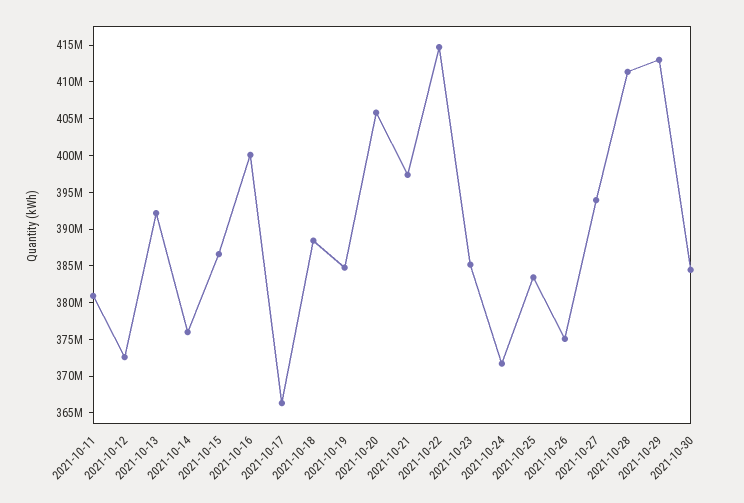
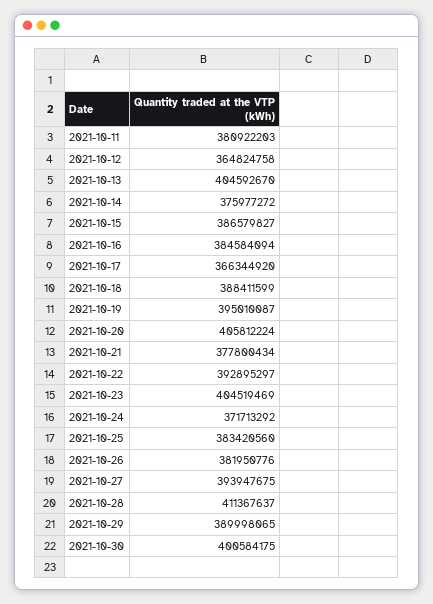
  {
    "2021-10-11": 380922203,
-   "2021-10-12": 372500000,
+   "2021-10-12": 364824758,
-   "2021-10-13": 392500000,
+   "2021-10-13": 404592670,
    "2021-10-14": 375977272,
    "2021-10-15": 386579827,
-   "2021-10-16": 400000000,
+   "2021-10-16": 384584094,
    "2021-10-17": 366344920,
    "2021-10-18": 388411599,
-   "2021-10-19": 385000000,
+   "2021-10-19": 395010087,
    "2021-10-20": 405812224,
-   "2021-10-21": 397500000,
+   "2021-10-21": 377800434,
-   "2021-10-22": 415000000,
+   "2021-10-22": 392895297,
-   "2021-10-23": 385000000,
+   "2021-10-23": 404519469,
    "2021-10-24": 371713292,
    "2021-10-25": 383420560,
-   "2021-10-26": 375000000,
+   "2021-10-26": 381950776,
    "2021-10-27": 393947675,
    "2021-10-28": 411367637,
-   "2021-10-29": 412500000,
+   "2021-10-29": 389998065,
-   "2021-10-30": 385000000
+   "2021-10-30": 400584175
  }

